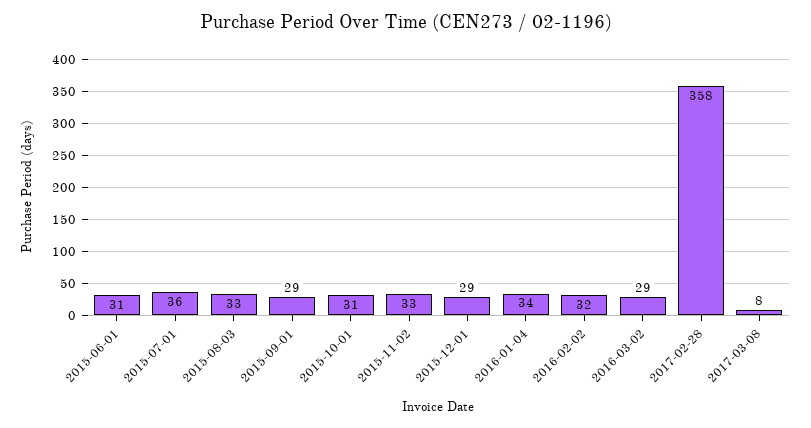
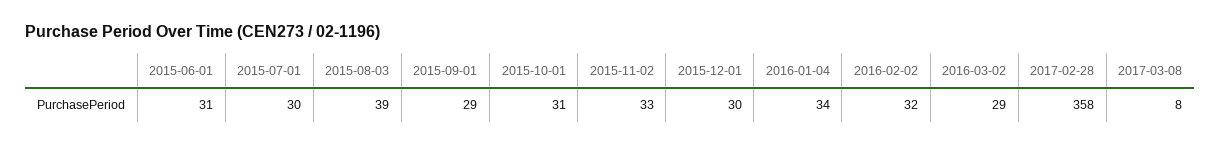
  {
    "2015-06-01": 31,
-   "2015-07-01": 36,
+   "2015-07-01": 30,
-   "2015-08-03": 33,
+   "2015-08-03": 39,
    "2015-09-01": 29,
    "2015-10-01": 31,
    "2015-11-02": 33,
-   "2015-12-01": 29,
+   "2015-12-01": 30,
    "2016-01-04": 34,
    "2016-02-02": 32,
    "2016-03-02": 29,
    "2017-02-28": 358,
    "2017-03-08": 8
  }

